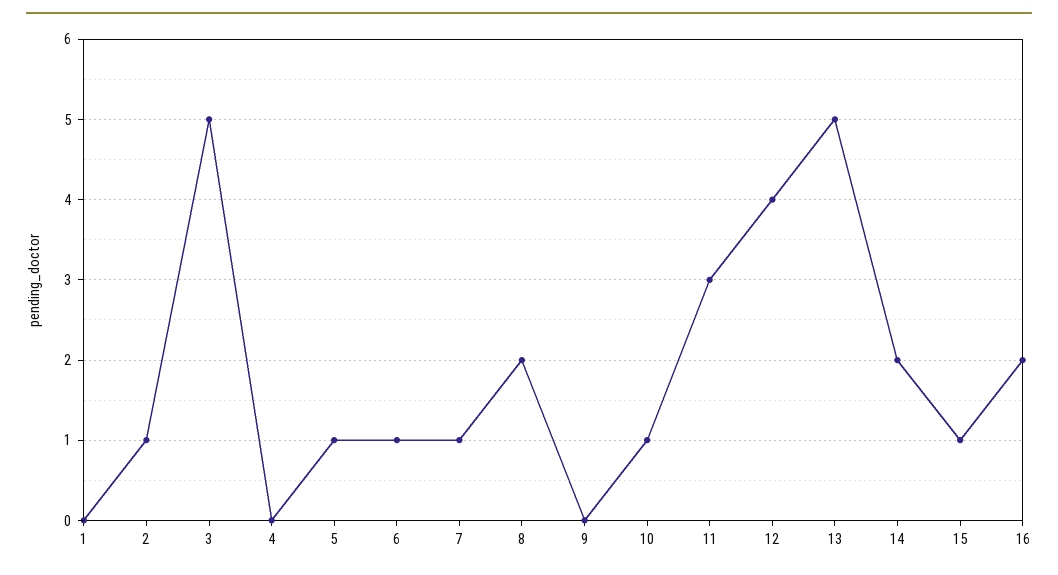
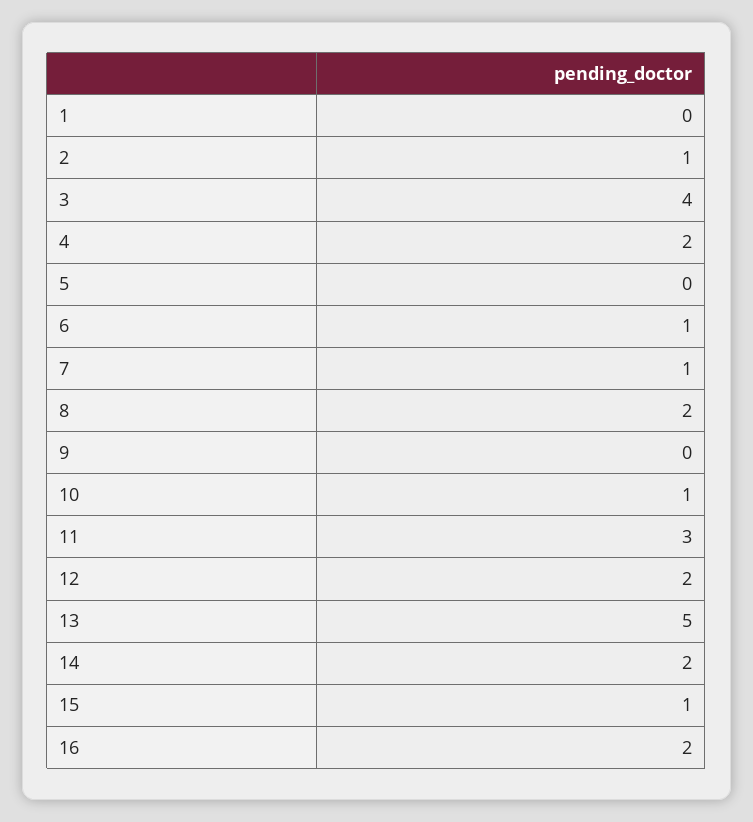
  {
    "1": 0,
    "2": 1,
-   "3": 5,
+   "3": 4,
-   "4": 0,
+   "4": 2,
-   "5": 1,
+   "5": 0,
    "6": 1,
    "7": 1,
    "8": 2,
    "9": 0,
    "10": 1,
    "11": 3,
-   "12": 4,
+   "12": 2,
    "13": 5,
    "14": 2,
    "15": 1,
    "16": 2
  }

